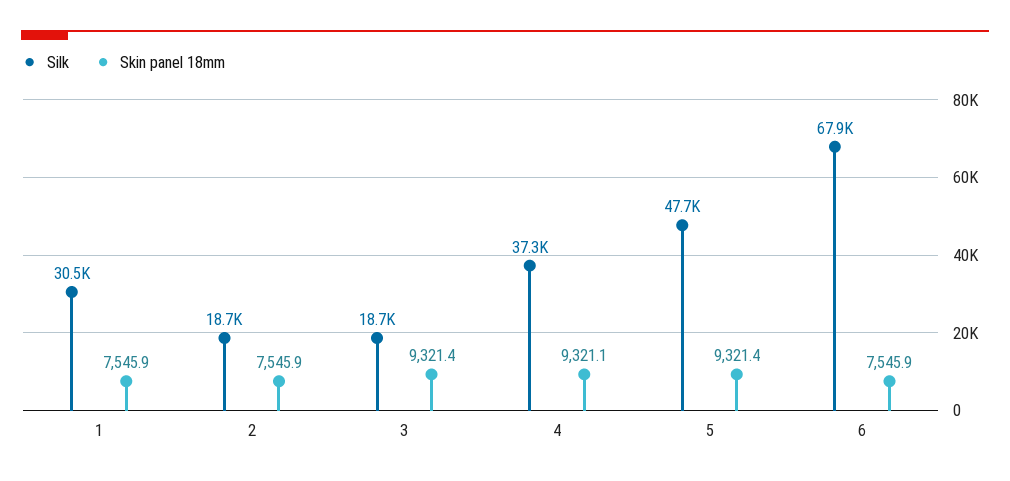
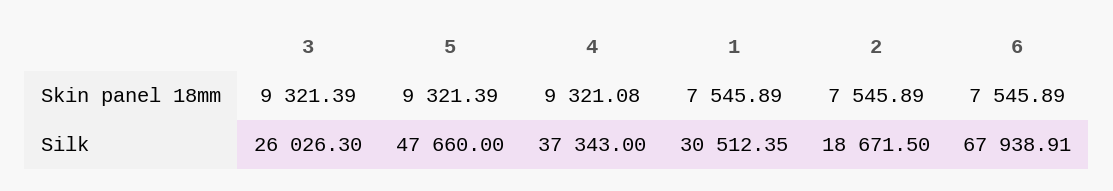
  {
    "Silk": {
      "1": 30512.35,
      "2": 18671.5,
-     "3": 18700,
+     "3": 26026.3,
      "4": 37343,
      "5": 47660,
      "6": 67938.91
    },
    "Skin panel 18mm": {
      "1": 7545.89,
      "2": 7545.89,
      "3": 9321.39,
      "4": 9321.08,
      "5": 9321.39,
      "6": 7545.89
    }
  }

